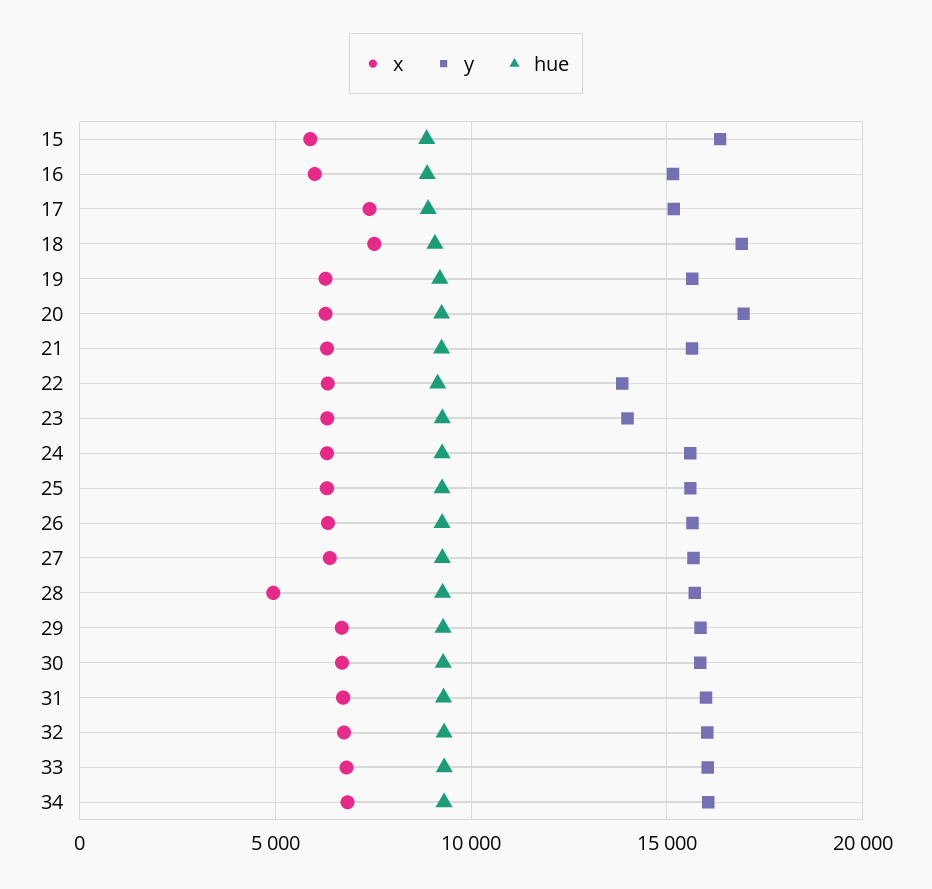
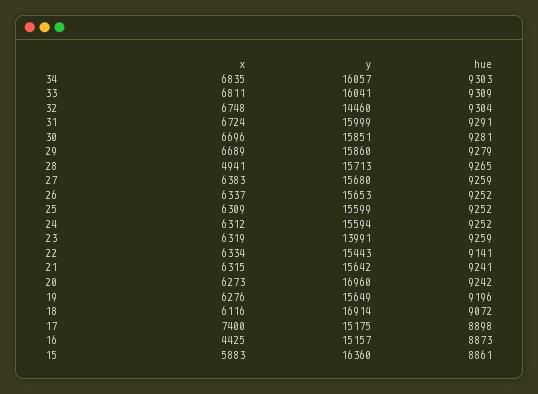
  {
    "x": {
      "15": 5883,
-     "16": 6000,
+     "16": 4425,
      "17": 7400,
-     "18": 7500,
+     "18": 6116,
      "19": 6276,
      "20": 6273,
      "21": 6315,
      "22": 6334,
      "23": 6319,
      "24": 6312,
      "25": 6309,
      "26": 6337,
      "27": 6383,
      "28": 4941,
      "29": 6689,
      "30": 6696,
      "31": 6724,
      "32": 6748,
      "33": 6811,
      "34": 6835
    },
    "y": {
      "15": 16360,
      "16": 15157,
      "17": 15175,
      "18": 16914,
      "19": 15649,
      "20": 16960,
      "21": 15642,
-     "22": 14000,
+     "22": 15443,
      "23": 13991,
      "24": 15594,
      "25": 15599,
      "26": 15653,
      "27": 15680,
      "28": 15713,
      "29": 15860,
      "30": 15851,
      "31": 15999,
-     "32": 16000,
+     "32": 14460,
      "33": 16041,
      "34": 16057
    },
    "hue": {
      "15": 8861,
      "16": 8873,
      "17": 8898,
      "18": 9072,
      "19": 9196,
      "20": 9242,
      "21": 9241,
      "22": 9141,
      "23": 9259,
      "24": 9252,
      "25": 9252,
      "26": 9252,
      "27": 9259,
      "28": 9265,
      "29": 9279,
      "30": 9281,
      "31": 9291,
      "32": 9304,
      "33": 9309,
      "34": 9303
    }
  }

